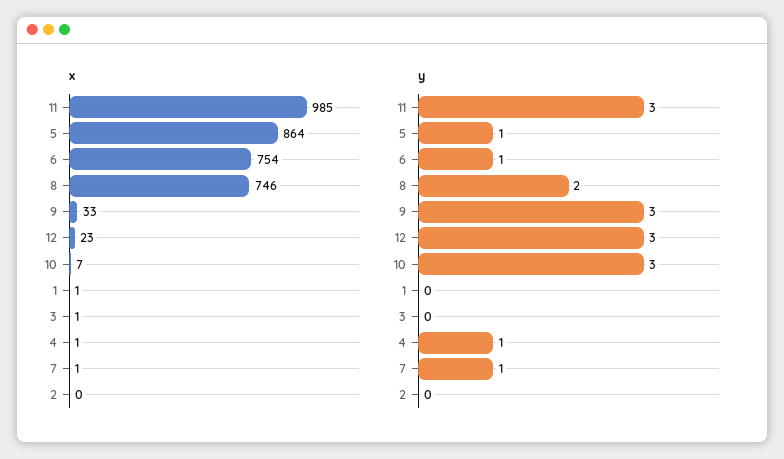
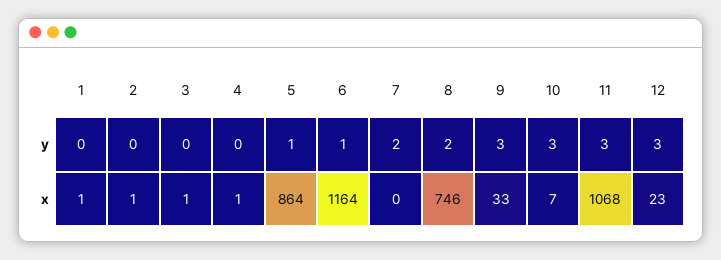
  {
    "x": {
-     "11": 985,
+     "11": 1068,
      "5": 864,
-     "6": 754,
+     "6": 1164,
      "8": 746,
      "9": 33,
      "12": 23,
      "10": 7,
      "1": 1,
      "3": 1,
      "4": 1,
-     "7": 1,
+     "7": 0,
-     "2": 0
+     "2": 1
    },
    "y": {
      "11": 3,
      "5": 1,
      "6": 1,
      "8": 2,
      "9": 3,
      "12": 3,
      "10": 3,
      "1": 0,
      "3": 0,
-     "4": 1,
+     "4": 0,
-     "7": 1,
+     "7": 2,
      "2": 0
    }
  }

